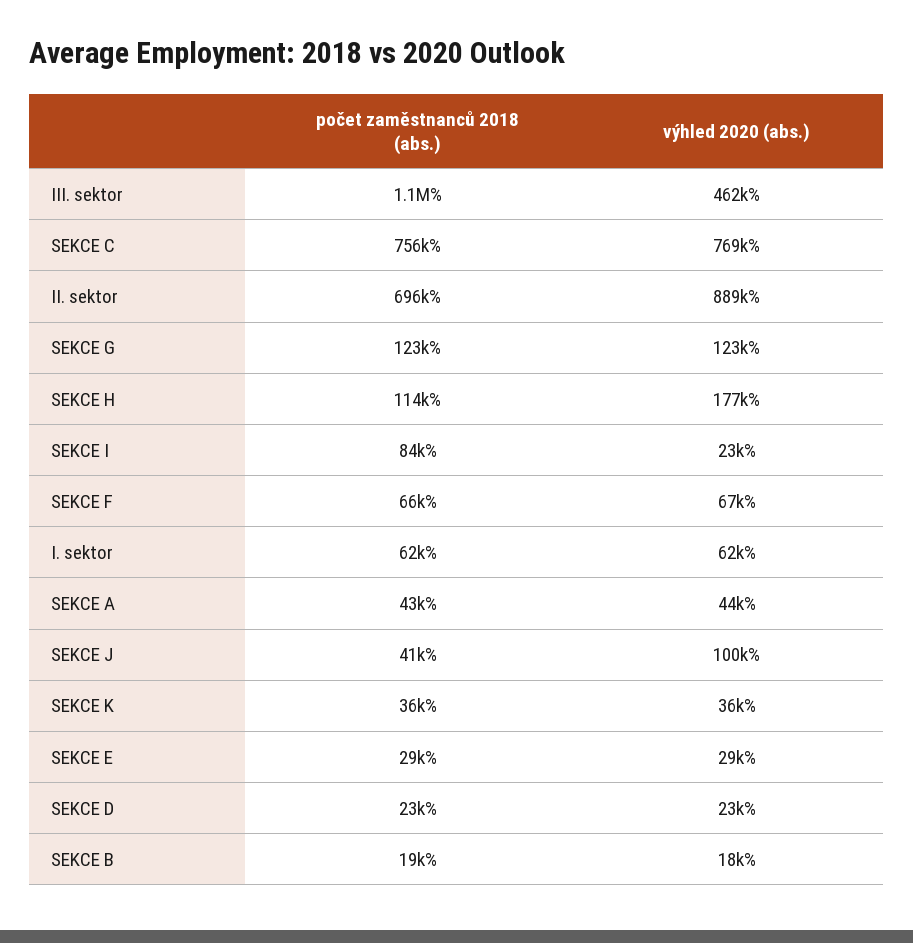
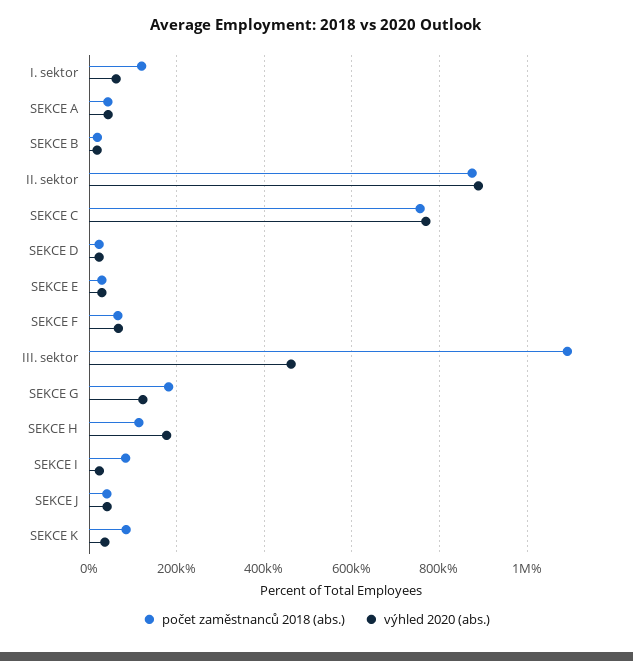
  {
    "počet zaměstnanců 2018 (abs.)": {
      "III. sektor": 1100000,
      "SEKCE C": 756000,
-     "II. sektor": 696000,
+     "II. sektor": 880000,
-     "SEKCE G": 123000,
+     "SEKCE G": 180000,
      "SEKCE H": 114000,
      "SEKCE I": 84000,
      "SEKCE F": 66000,
-     "I. sektor": 62000,
+     "I. sektor": 120000,
      "SEKCE A": 43000,
      "SEKCE J": 41000,
-     "SEKCE K": 36000,
+     "SEKCE K": 80000,
      "SEKCE E": 29000,
      "SEKCE D": 23000,
      "SEKCE B": 19000
    },
    "výhled 2020 (abs.)": {
      "III. sektor": 462000,
      "SEKCE C": 769000,
      "II. sektor": 889000,
      "SEKCE G": 123000,
      "SEKCE H": 177000,
      "SEKCE I": 23000,
      "SEKCE F": 67000,
      "I. sektor": 62000,
      "SEKCE A": 44000,
-     "SEKCE J": 100000,
+     "SEKCE J": 40000,
      "SEKCE K": 36000,
      "SEKCE E": 29000,
      "SEKCE D": 23000,
      "SEKCE B": 18000
    }
  }

